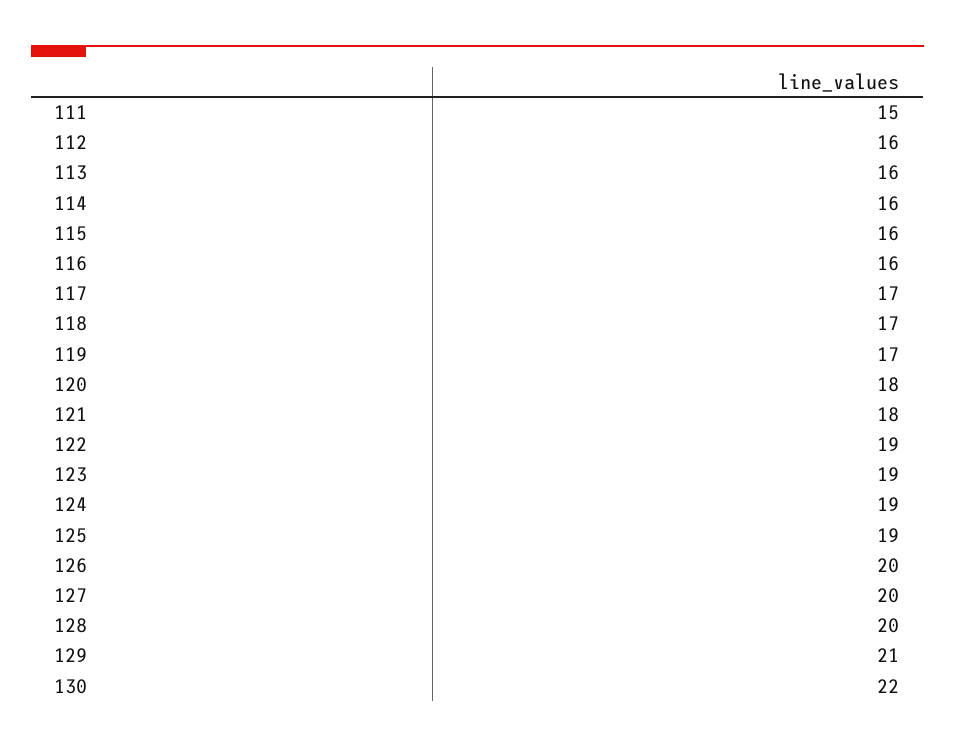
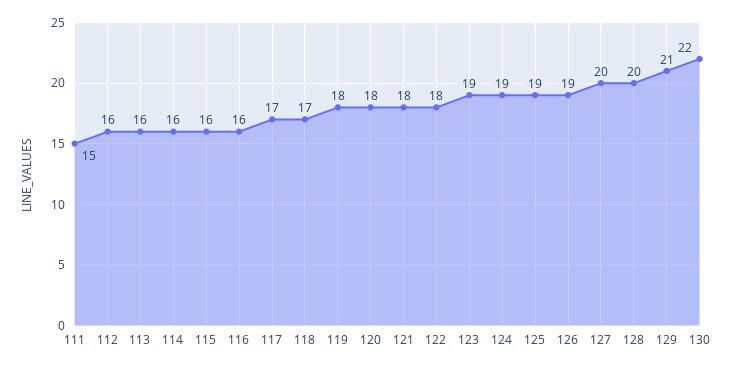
  {
    "111": 15,
    "112": 16,
    "113": 16,
    "114": 16,
    "115": 16,
    "116": 16,
    "117": 17,
    "118": 17,
-   "119": 17,
+   "119": 18,
    "120": 18,
    "121": 18,
-   "122": 19,
+   "122": 18,
    "123": 19,
    "124": 19,
    "125": 19,
-   "126": 20,
+   "126": 19,
    "127": 20,
    "128": 20,
    "129": 21,
    "130": 22
  }

